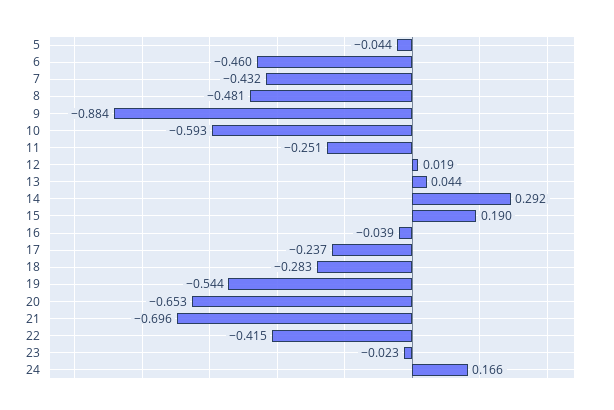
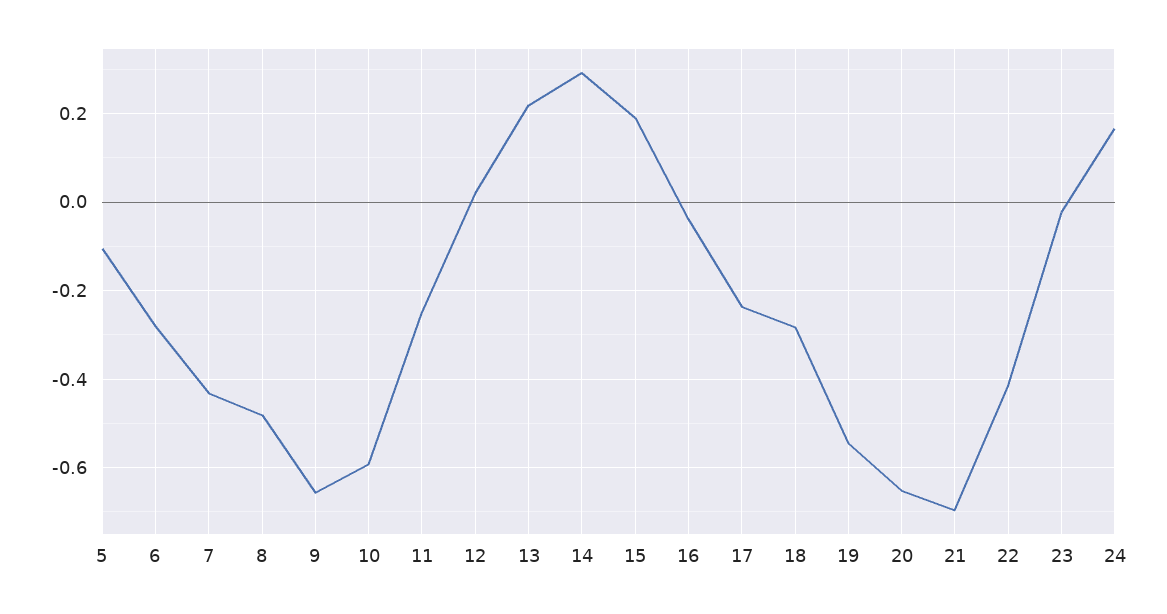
  {
-   "5": -0.044,
+   "5": -0.1,
-   "6": -0.46,
+   "6": -0.28,
    "7": -0.432,
    "8": -0.481,
-   "9": -0.884,
+   "9": -0.66,
    "10": -0.593,
    "11": -0.251,
    "12": 0.019,
-   "13": 0.044,
+   "13": 0.22,
    "14": 0.292,
    "15": 0.19,
    "16": -0.039,
    "17": -0.237,
    "18": -0.283,
    "19": -0.544,
    "20": -0.653,
    "21": -0.696,
    "22": -0.415,
    "23": -0.023,
    "24": 0.166
  }

